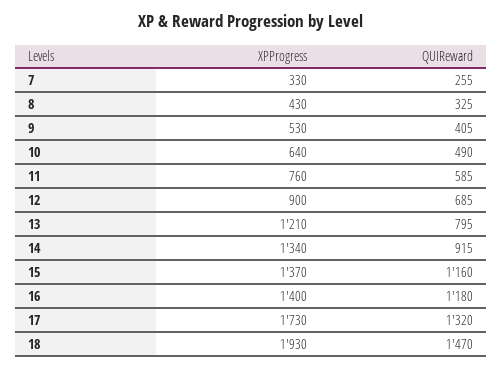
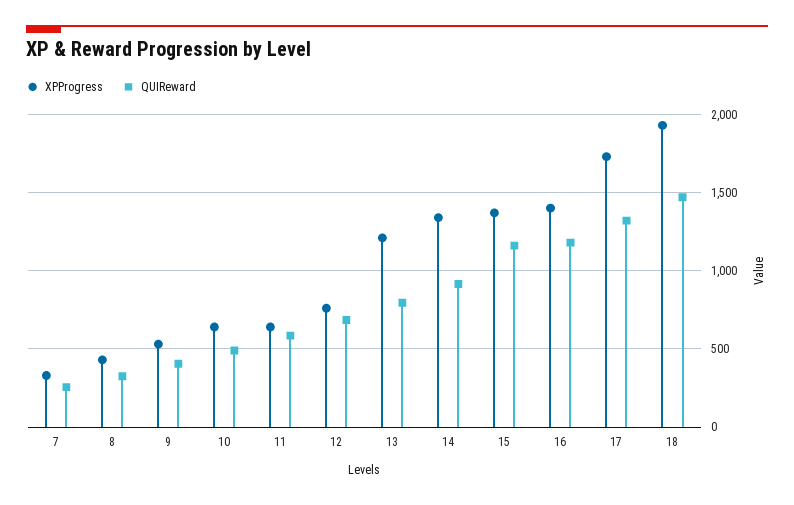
  {
    "XPProgress": {
      "7": 330,
      "8": 430,
      "9": 530,
      "10": 640,
-     "11": 760,
+     "11": 650,
-     "12": 900,
+     "12": 750,
      "13": 1210,
      "14": 1340,
      "15": 1370,
      "16": 1400,
      "17": 1730,
      "18": 1930
    },
    "QUIReward": {
      "7": 255,
      "8": 325,
      "9": 405,
      "10": 490,
      "11": 585,
      "12": 685,
      "13": 795,
      "14": 915,
      "15": 1160,
      "16": 1180,
      "17": 1320,
      "18": 1470
    }
  }

